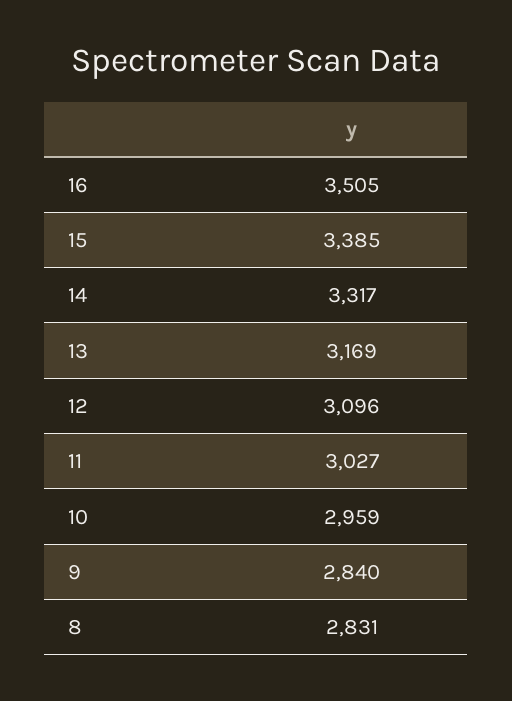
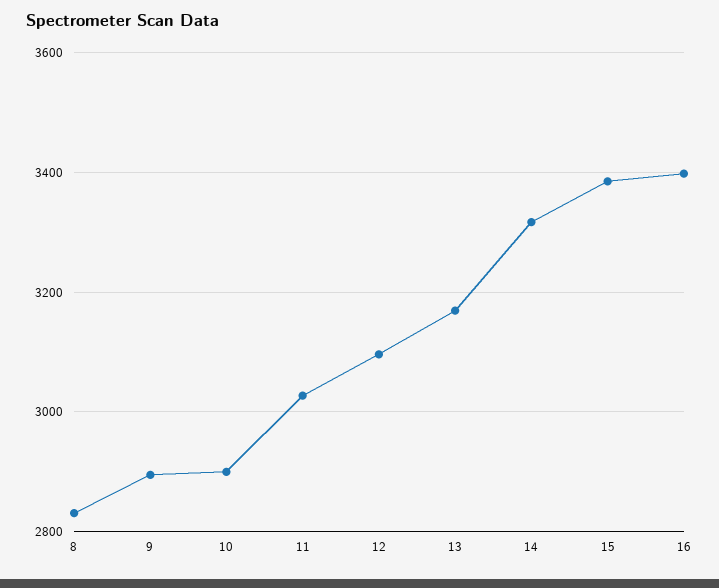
  {
-   "16": 3505,
+   "16": 3400,
    "15": 3385,
    "14": 3317,
    "13": 3169,
    "12": 3096,
    "11": 3027,
-   "10": 2959,
+   "10": 2900,
-   "9": 2840,
+   "9": 2900,
    "8": 2831
  }

